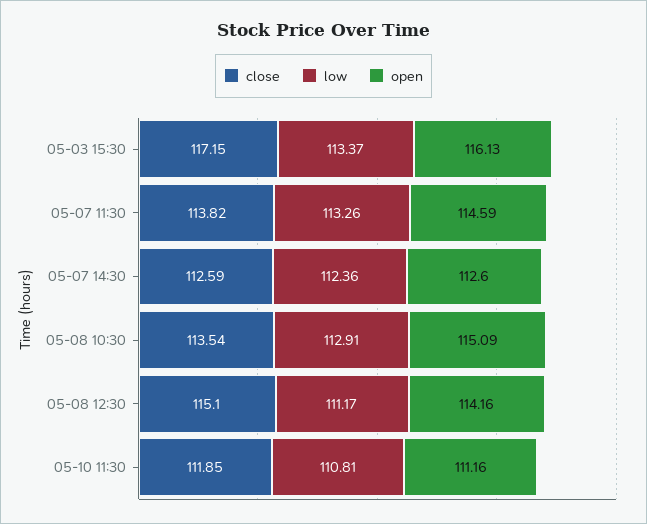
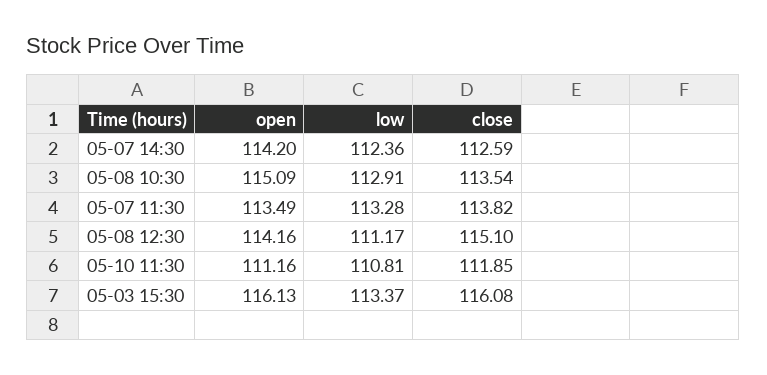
  {
    "close": {
-     "05-03 15:30": 117.15,
+     "05-03 15:30": 116.08,
      "05-07 11:30": 113.82,
      "05-07 14:30": 112.59,
      "05-08 10:30": 113.54,
      "05-08 12:30": 115.1,
      "05-10 11:30": 111.85
    },
    "low": {
      "05-03 15:30": 113.37,
-     "05-07 11:30": 113.26,
+     "05-07 11:30": 113.28,
      "05-07 14:30": 112.36,
      "05-08 10:30": 112.91,
      "05-08 12:30": 111.17,
      "05-10 11:30": 110.81
    },
    "open": {
      "05-03 15:30": 116.13,
-     "05-07 11:30": 114.59,
+     "05-07 11:30": 113.49,
-     "05-07 14:30": 112.6,
+     "05-07 14:30": 114.2,
      "05-08 10:30": 115.09,
      "05-08 12:30": 114.16,
      "05-10 11:30": 111.16
    }
  }

